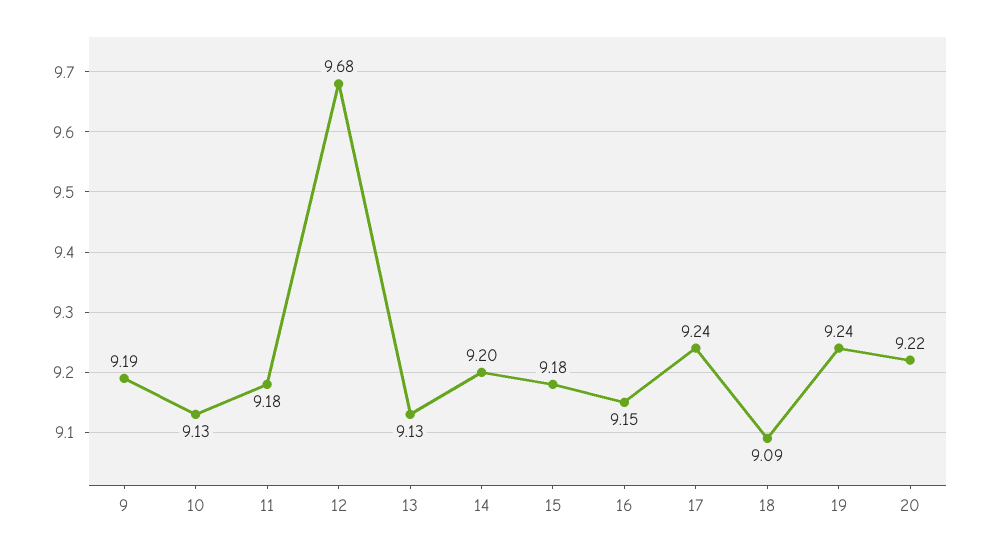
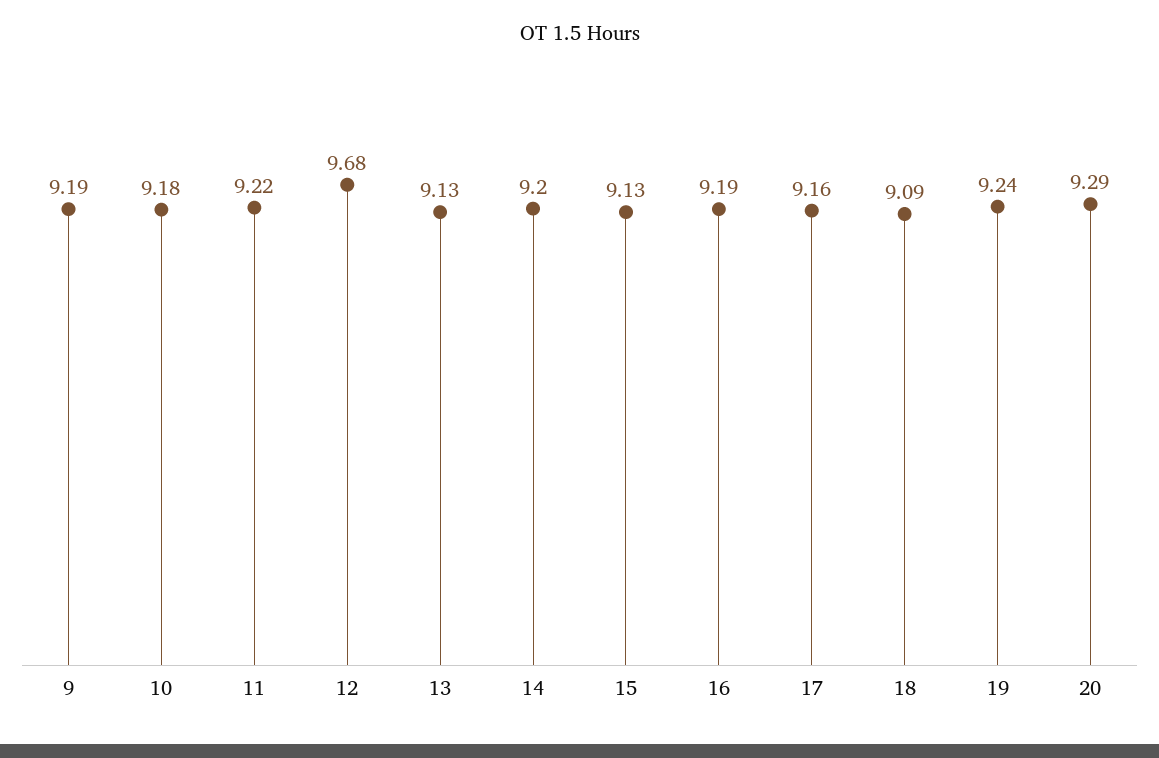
  {
    "9": 9.19,
-   "10": 9.13,
+   "10": 9.18,
-   "11": 9.18,
+   "11": 9.22,
    "12": 9.68,
    "13": 9.13,
    "14": 9.2,
-   "15": 9.18,
+   "15": 9.13,
-   "16": 9.15,
+   "16": 9.19,
-   "17": 9.24,
+   "17": 9.16,
    "18": 9.09,
    "19": 9.24,
-   "20": 9.22
+   "20": 9.29
  }

